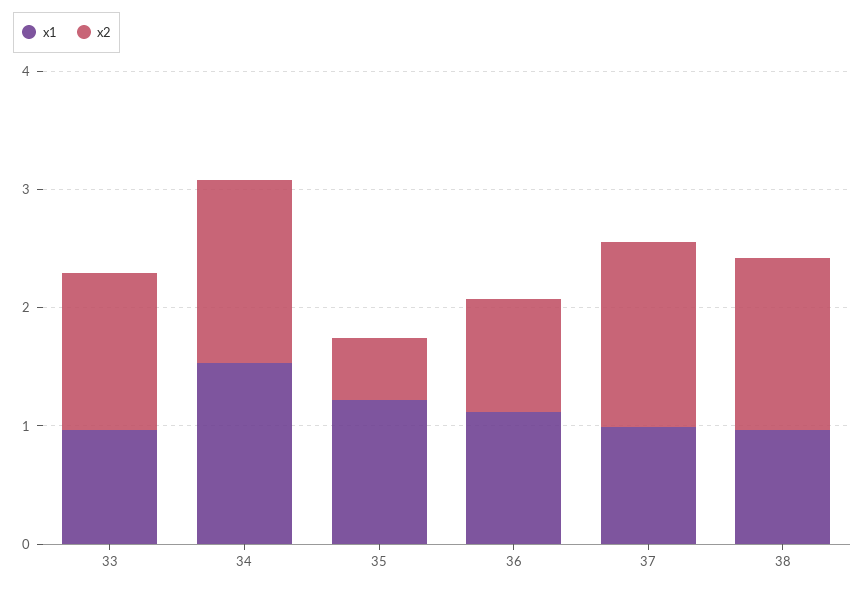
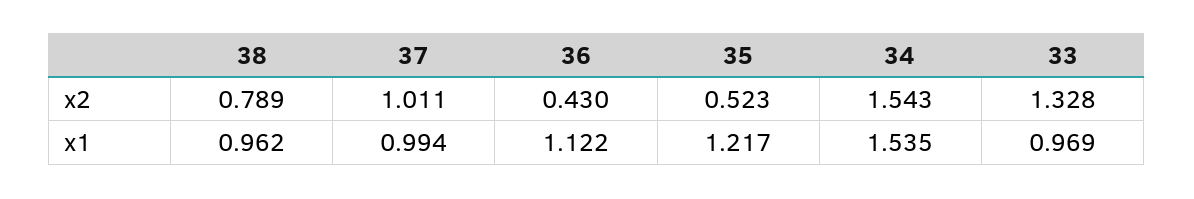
  {
    "x1": {
      "33": 0.969,
      "34": 1.535,
      "35": 1.217,
      "36": 1.122,
      "37": 0.994,
      "38": 0.962
    },
    "x2": {
      "33": 1.328,
      "34": 1.543,
      "35": 0.523,
-     "36": 1,
+     "36": 0.43,
-     "37": 1.6,
+     "37": 1.011,
-     "38": 1.4
+     "38": 0.789
    }
  }

